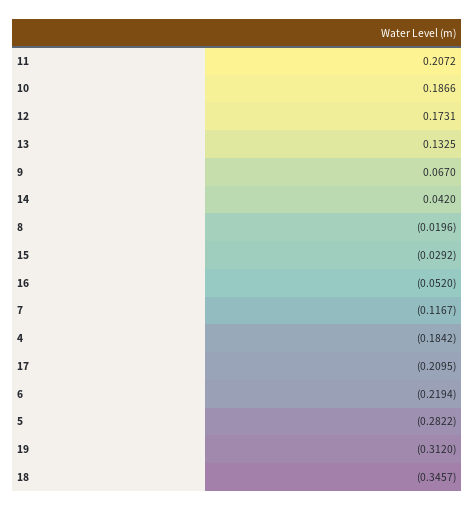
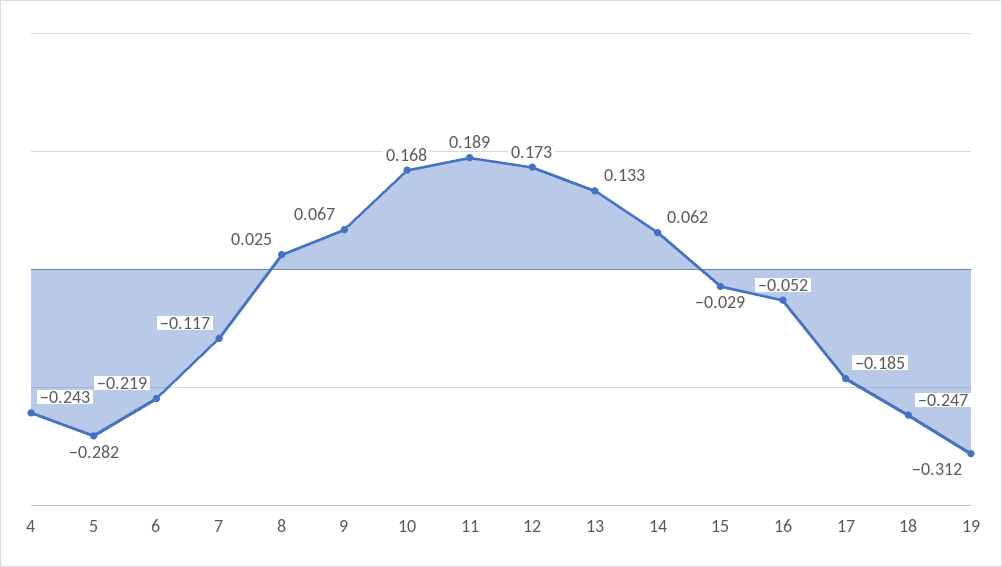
  {
-   "11": 0.2072,
+   "11": 0.189,
-   "10": 0.1866,
+   "10": 0.168,
    "12": 0.1731,
    "13": 0.1325,
    "9": 0.067,
-   "14": 0.042,
+   "14": 0.062,
-   "8": -0.0196,
+   "8": 0.025,
    "15": -0.0292,
    "16": -0.052,
    "7": -0.1167,
-   "4": -0.1842,
+   "4": -0.243,
-   "17": -0.2095,
+   "17": -0.185,
    "6": -0.2194,
    "5": -0.2822,
    "19": -0.312,
-   "18": -0.3457
+   "18": -0.247
  }

